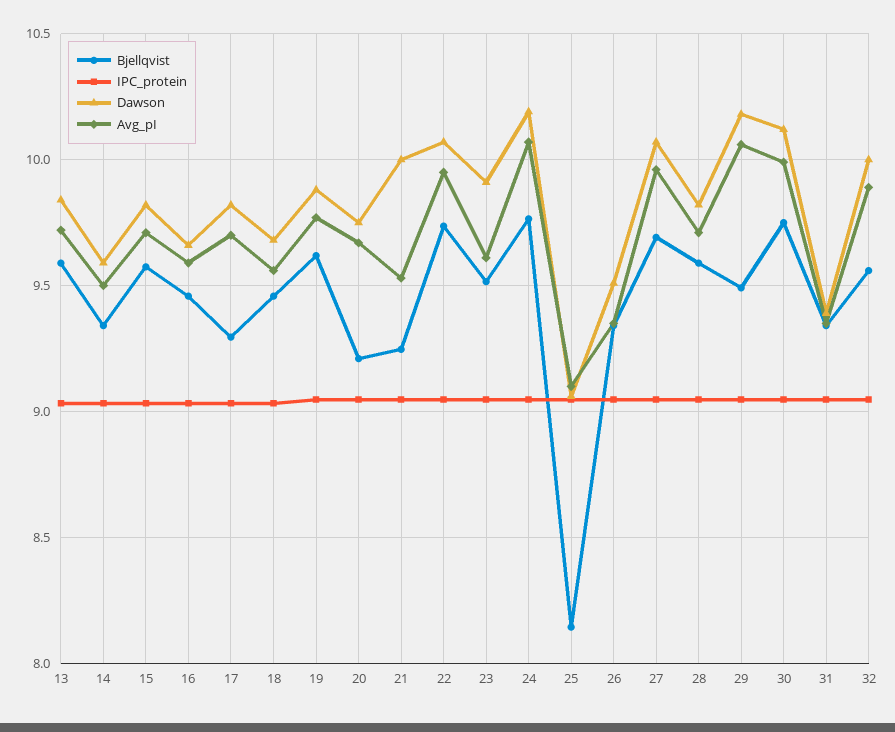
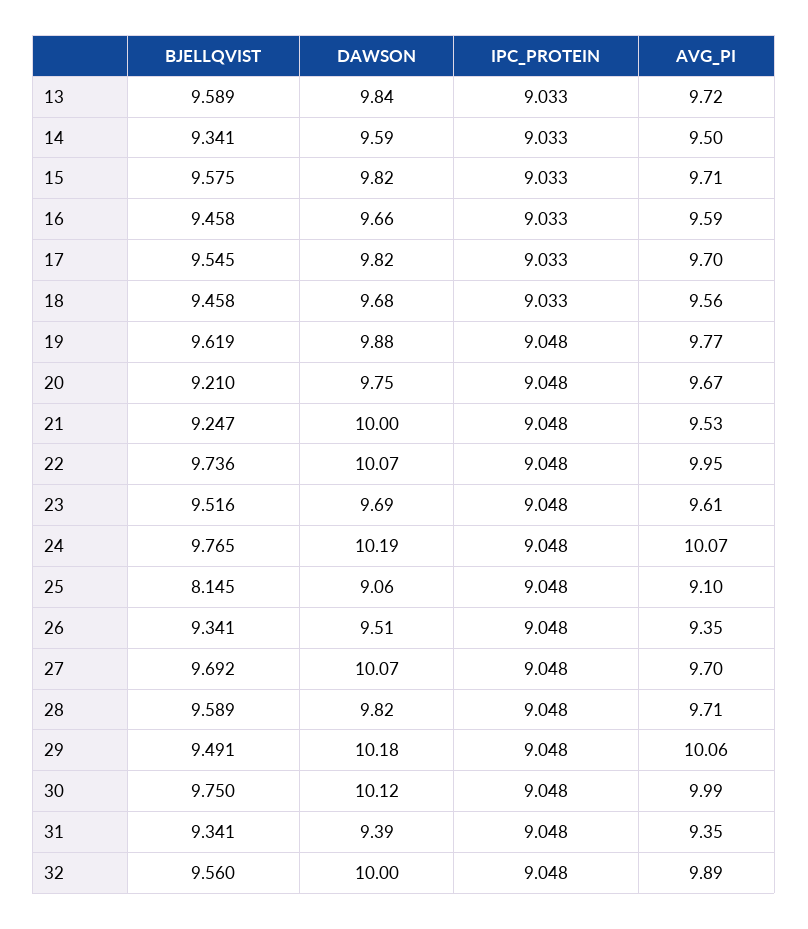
  {
    "Bjellqvist": {
      "13": 9.589,
      "14": 9.341,
      "15": 9.575,
      "16": 9.458,
-     "17": 9.3,
+     "17": 9.545,
      "18": 9.458,
      "19": 9.619,
      "20": 9.21,
      "21": 9.247,
      "22": 9.736,
      "23": 9.516,
      "24": 9.765,
      "25": 8.145,
      "26": 9.341,
      "27": 9.692,
      "28": 9.589,
      "29": 9.491,
      "30": 9.75,
      "31": 9.341,
      "32": 9.56
    },
    "IPC_protein": {
      "13": 9.033,
      "14": 9.033,
      "15": 9.033,
      "16": 9.033,
      "17": 9.033,
      "18": 9.033,
      "19": 9.048,
      "20": 9.048,
      "21": 9.048,
      "22": 9.048,
      "23": 9.048,
      "24": 9.048,
      "25": 9.048,
      "26": 9.048,
      "27": 9.048,
      "28": 9.048,
      "29": 9.048,
      "30": 9.048,
      "31": 9.048,
      "32": 9.048
    },
    "Dawson": {
      "13": 9.84,
      "14": 9.59,
      "15": 9.82,
      "16": 9.66,
      "17": 9.82,
      "18": 9.68,
      "19": 9.88,
      "20": 9.75,
      "21": 10,
      "22": 10.07,
-     "23": 9.9,
+     "23": 9.69,
      "24": 10.19,
      "25": 9.06,
      "26": 9.51,
      "27": 10.07,
      "28": 9.82,
      "29": 10.18,
      "30": 10.12,
      "31": 9.39,
      "32": 10
    },
    "Avg_pI": {
      "13": 9.72,
      "14": 9.5,
      "15": 9.71,
      "16": 9.59,
      "17": 9.7,
      "18": 9.56,
      "19": 9.77,
      "20": 9.67,
      "21": 9.53,
      "22": 9.95,
      "23": 9.61,
      "24": 10.07,
      "25": 9.1,
      "26": 9.35,
-     "27": 9.95,
+     "27": 9.7,
      "28": 9.71,
      "29": 10.06,
      "30": 9.99,
      "31": 9.35,
      "32": 9.89
    }
  }

